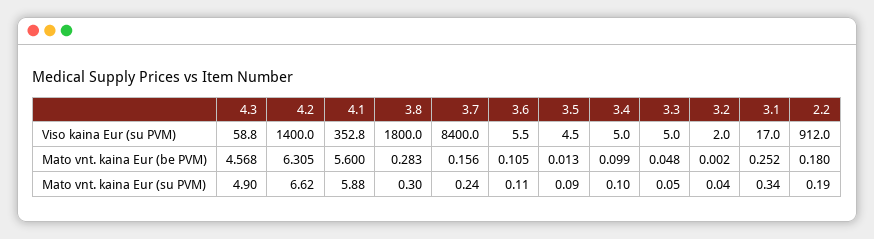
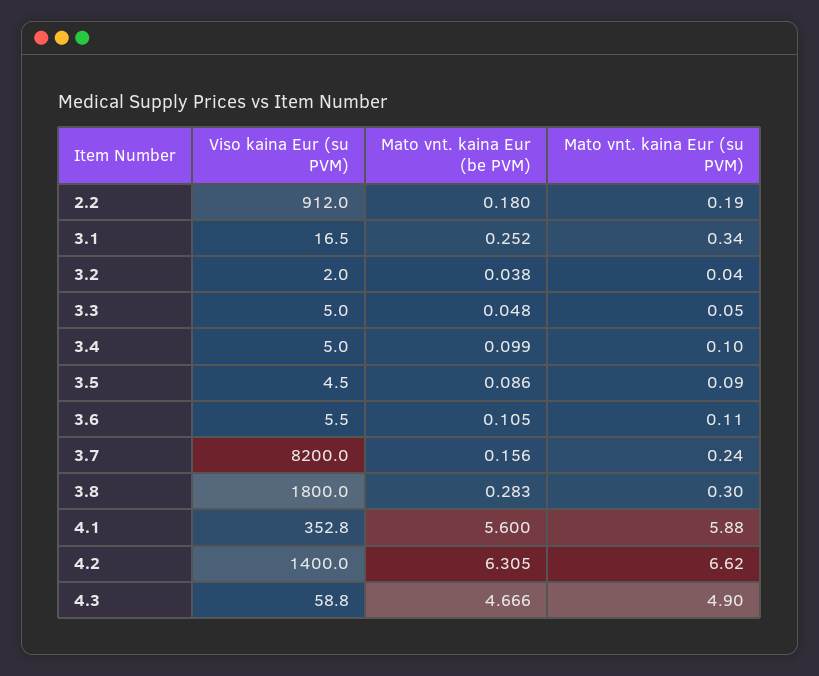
  {
    "4.3": {
      "Viso kaina Eur (su PVM)": 58.8,
-     "Mato vnt. kaina Eur (be PVM)": 4.568,
+     "Mato vnt. kaina Eur (be PVM)": 4.666,
      "Mato vnt. kaina Eur (su PVM)": 4.9
    },
    "4.2": {
      "Viso kaina Eur (su PVM)": 1400,
      "Mato vnt. kaina Eur (be PVM)": 6.305,
      "Mato vnt. kaina Eur (su PVM)": 6.62
    },
    "4.1": {
      "Viso kaina Eur (su PVM)": 352.8,
      "Mato vnt. kaina Eur (be PVM)": 5.6,
      "Mato vnt. kaina Eur (su PVM)": 5.88
    },
    "3.8": {
      "Viso kaina Eur (su PVM)": 1800,
      "Mato vnt. kaina Eur (be PVM)": 0.283,
      "Mato vnt. kaina Eur (su PVM)": 0.3
    },
    "3.7": {
-     "Viso kaina Eur (su PVM)": 8400,
+     "Viso kaina Eur (su PVM)": 8200,
      "Mato vnt. kaina Eur (be PVM)": 0.156,
      "Mato vnt. kaina Eur (su PVM)": 0.24
    },
    "3.6": {
      "Viso kaina Eur (su PVM)": 5.5,
      "Mato vnt. kaina Eur (be PVM)": 0.105,
      "Mato vnt. kaina Eur (su PVM)": 0.11
    },
    "3.5": {
      "Viso kaina Eur (su PVM)": 4.5,
-     "Mato vnt. kaina Eur (be PVM)": 0.013,
+     "Mato vnt. kaina Eur (be PVM)": 0.086,
      "Mato vnt. kaina Eur (su PVM)": 0.09
    },
    "3.4": {
      "Viso kaina Eur (su PVM)": 5,
      "Mato vnt. kaina Eur (be PVM)": 0.099,
      "Mato vnt. kaina Eur (su PVM)": 0.1
    },
    "3.3": {
      "Viso kaina Eur (su PVM)": 5,
      "Mato vnt. kaina Eur (be PVM)": 0.048,
      "Mato vnt. kaina Eur (su PVM)": 0.05
    },
    "3.2": {
      "Viso kaina Eur (su PVM)": 2,
-     "Mato vnt. kaina Eur (be PVM)": 0.002,
+     "Mato vnt. kaina Eur (be PVM)": 0.038,
      "Mato vnt. kaina Eur (su PVM)": 0.04
    },
    "3.1": {
-     "Viso kaina Eur (su PVM)": 17,
+     "Viso kaina Eur (su PVM)": 16.5,
      "Mato vnt. kaina Eur (be PVM)": 0.252,
      "Mato vnt. kaina Eur (su PVM)": 0.34
    },
    "2.2": {
      "Viso kaina Eur (su PVM)": 912,
      "Mato vnt. kaina Eur (be PVM)": 0.18,
      "Mato vnt. kaina Eur (su PVM)": 0.19
    }
  }

